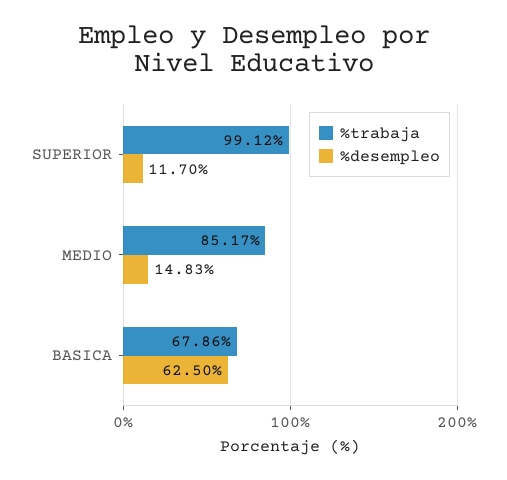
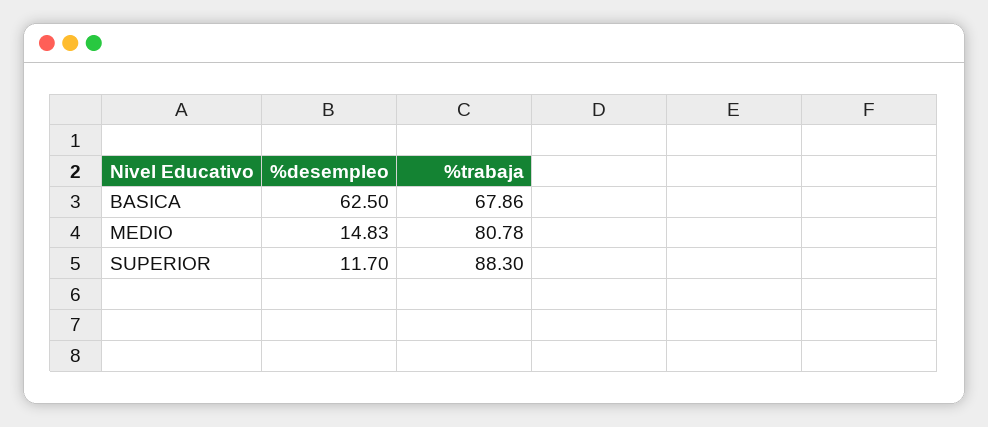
  {
    "%trabaja": {
-     "SUPERIOR": 99.12,
+     "SUPERIOR": 88.3,
-     "MEDIO": 85.17,
+     "MEDIO": 80.78,
      "BASICA": 67.86
    },
    "%desempleo": {
      "SUPERIOR": 11.7,
      "MEDIO": 14.83,
      "BASICA": 62.5
    }
  }

